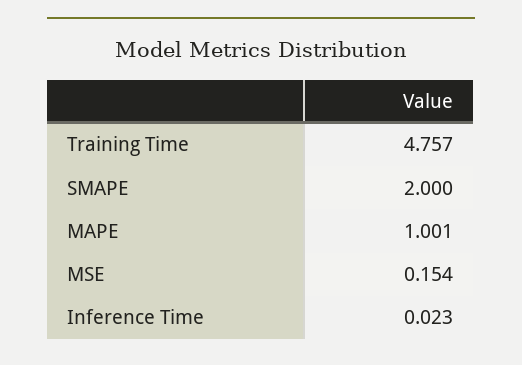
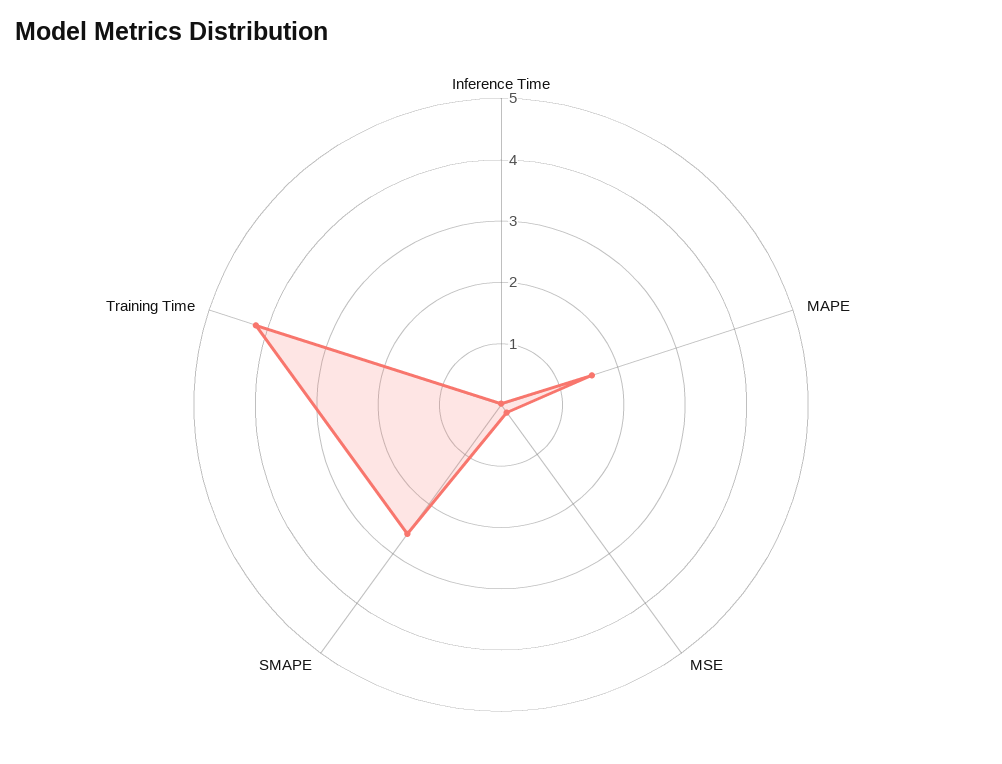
  {
-   "Training Time": 4.757,
+   "Training Time": 4.2,
-   "SMAPE": 2,
+   "SMAPE": 2.6,
-   "MAPE": 1.001,
+   "MAPE": 1.6,
    "MSE": 0.154,
    "Inference Time": 0.023
  }

